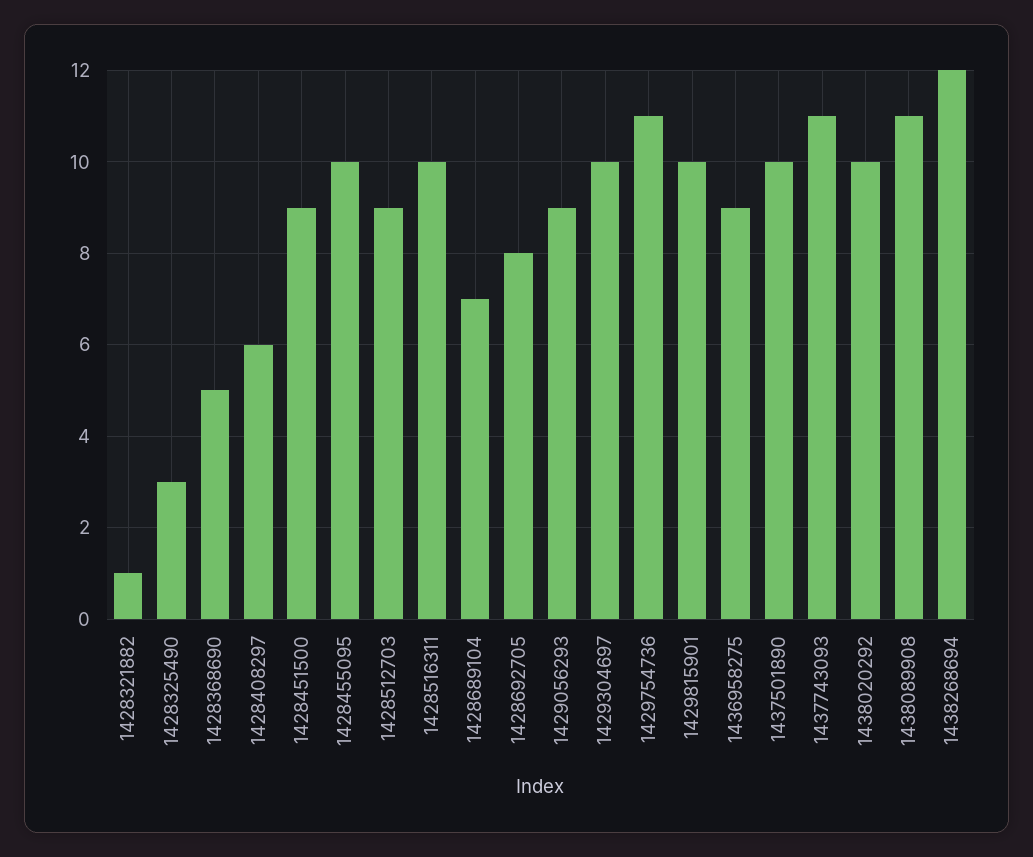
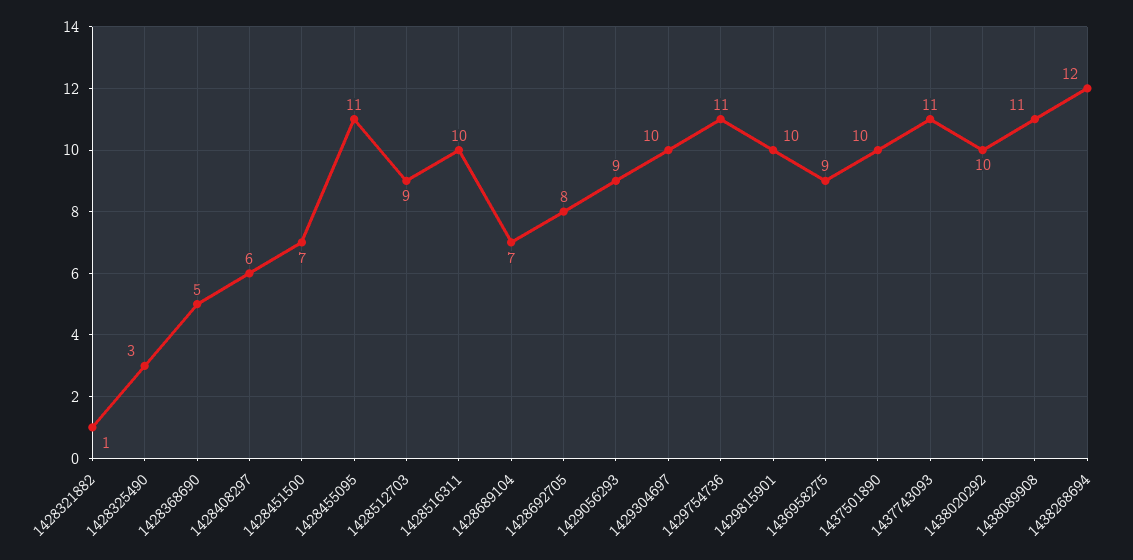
  {
    "1428321882": 1,
    "1428325490": 3,
    "1428368690": 5,
    "1428408297": 6,
-   "1428451500": 9,
+   "1428451500": 7,
-   "1428455095": 10,
+   "1428455095": 11,
    "1428512703": 9,
    "1428516311": 10,
    "1428689104": 7,
    "1428692705": 8,
    "1429056293": 9,
    "1429304697": 10,
    "1429754736": 11,
    "1429815901": 10,
    "1436958275": 9,
    "1437501890": 10,
    "1437743093": 11,
    "1438020292": 10,
    "1438089908": 11,
    "1438268694": 12
  }

